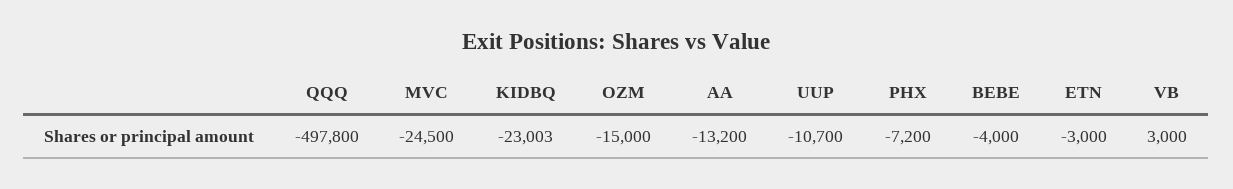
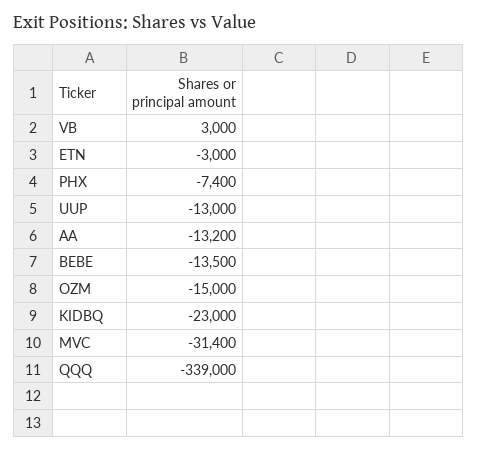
  {
-   "QQQ": -497800,
+   "QQQ": -339000,
-   "MVC": -24500,
+   "MVC": -31400,
-   "KIDBQ": -23003,
+   "KIDBQ": -23000,
    "OZM": -15000,
    "AA": -13200,
-   "UUP": -10700,
+   "UUP": -13000,
-   "PHX": -7200,
+   "PHX": -7400,
-   "BEBE": -4000,
+   "BEBE": -13500,
    "ETN": -3000,
    "VB": 3000
  }

